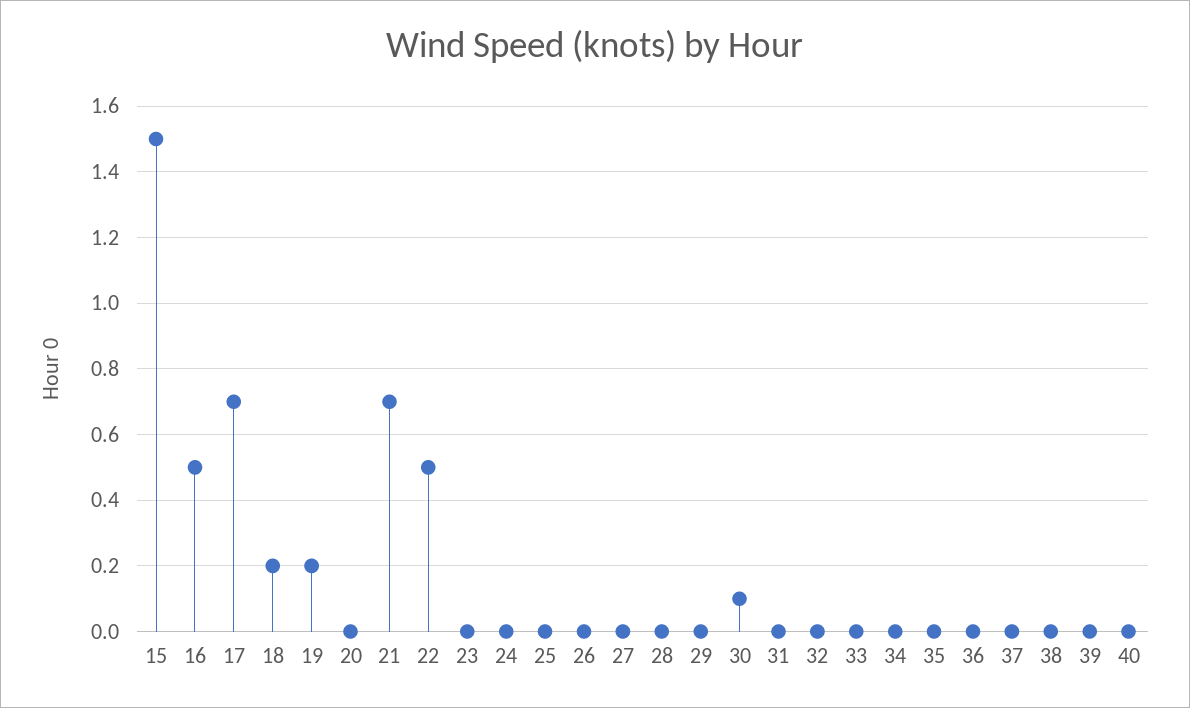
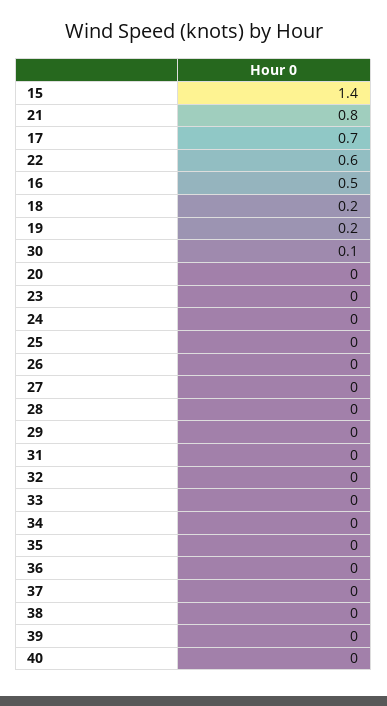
  {
-   "15": 1.5,
+   "15": 1.4,
    "16": 0.5,
    "17": 0.7,
    "18": 0.2,
    "19": 0.2,
    "20": 0,
-   "21": 0.7,
+   "21": 0.8,
-   "22": 0.5,
+   "22": 0.6,
    "23": 0,
    "24": 0,
    "25": 0,
    "26": 0,
    "27": 0,
    "28": 0,
    "29": 0,
    "30": 0.1,
    "31": 0,
    "32": 0,
    "33": 0,
    "34": 0,
    "35": 0,
    "36": 0,
    "37": 0,
    "38": 0,
    "39": 0,
    "40": 0
  }

